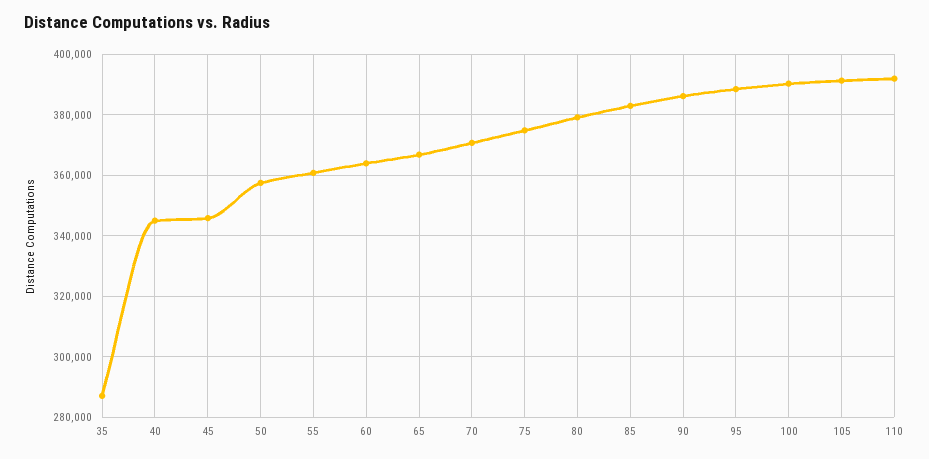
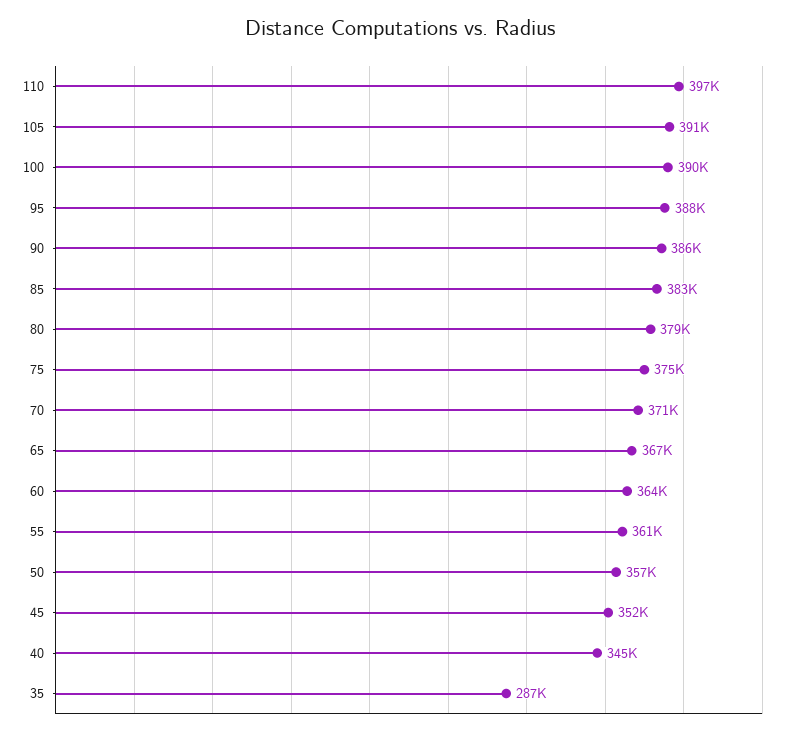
  {
    "35": 287000,
    "40": 345000,
-   "45": 346000,
+   "45": 352000,
    "50": 357000,
    "55": 361000,
    "60": 364000,
    "65": 367000,
    "70": 371000,
    "75": 375000,
    "80": 379000,
    "85": 383000,
    "90": 386000,
    "95": 388000,
    "100": 390000,
    "105": 391000,
-   "110": 392000
+   "110": 397000
  }

